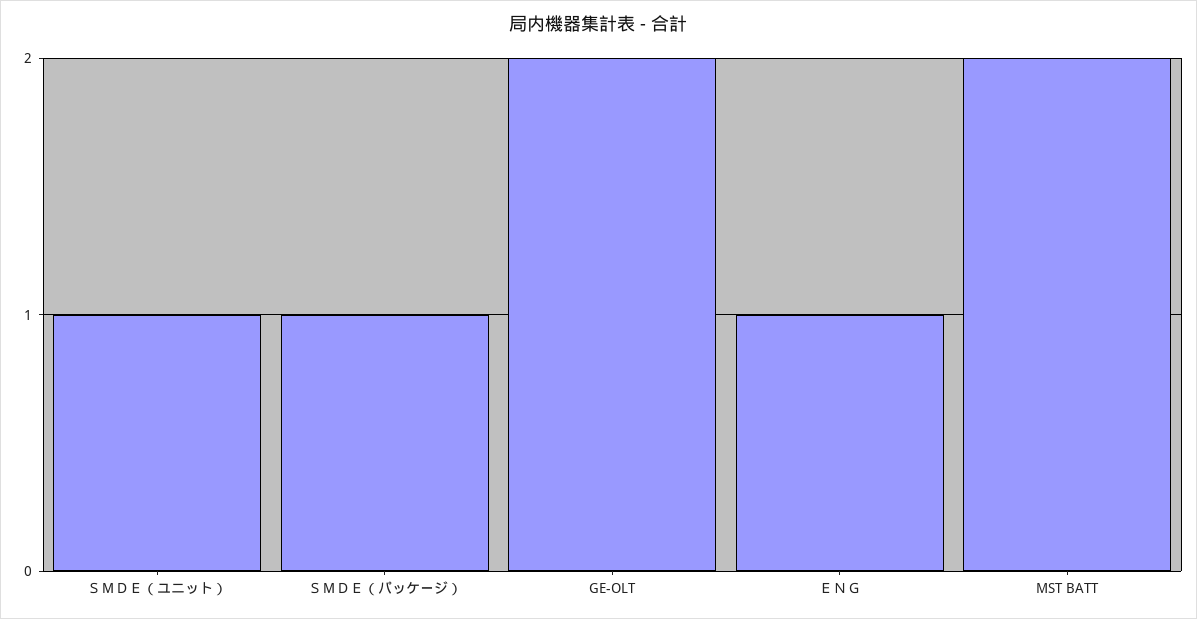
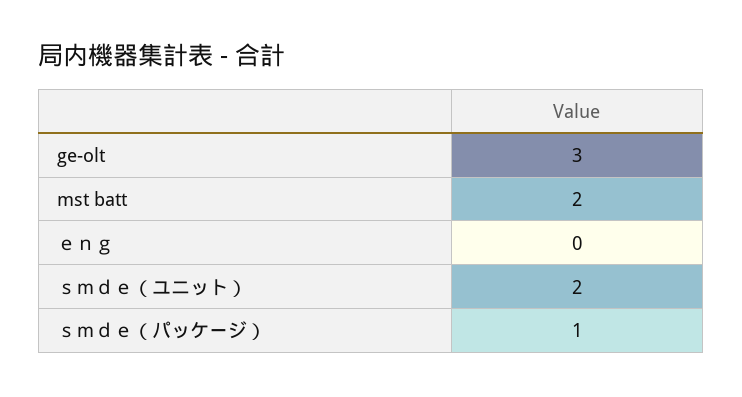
  {
-   "ＳＭＤＥ（ユニット）": 1,
+   "ＳＭＤＥ（ユニット）": 2,
    "ＳＭＤＥ（パッケージ）": 1,
-   "GE-OLT": 2,
+   "GE-OLT": 3,
-   "ＥＮＧ": 1,
+   "ＥＮＧ": 0,
    "MST BATT": 2
  }

